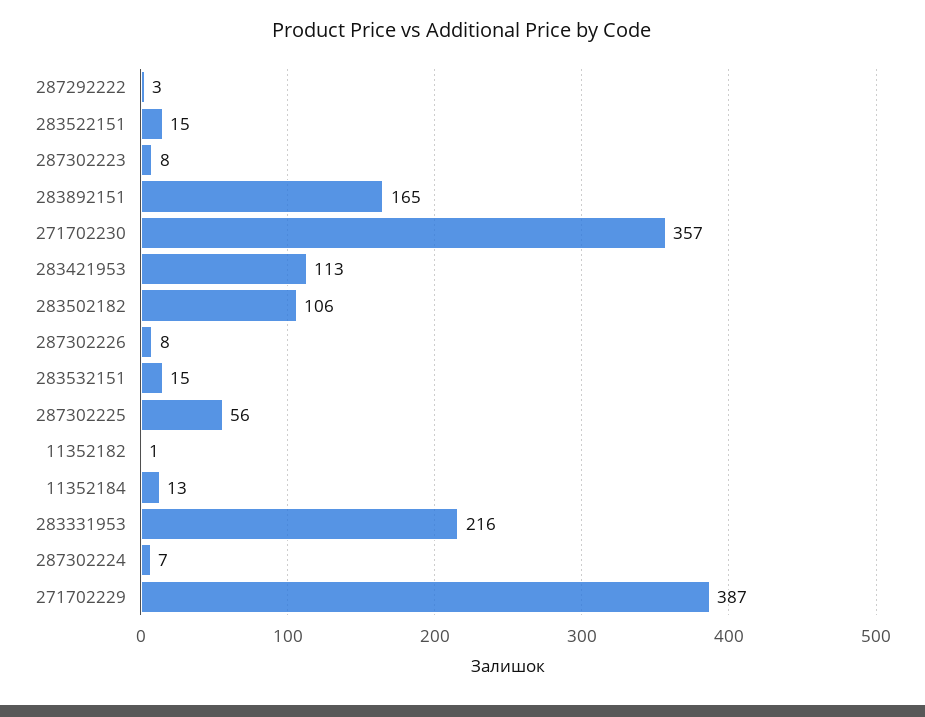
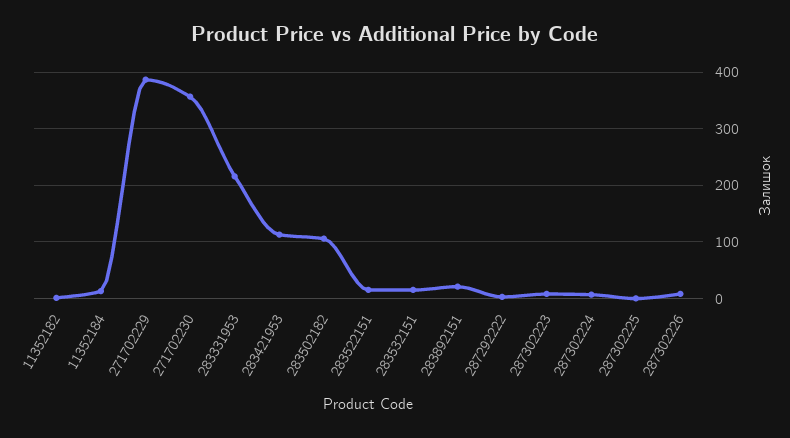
  {
    "287292222": 3,
    "283522151": 15,
    "287302223": 8,
-   "283892151": 165,
+   "283892151": 20,
    "271702230": 357,
    "283421953": 113,
    "283502182": 106,
    "287302226": 8,
    "283532151": 15,
-   "287302225": 56,
+   "287302225": 0,
    "11352182": 1,
    "11352184": 13,
    "283331953": 216,
    "287302224": 7,
    "271702229": 387
  }

